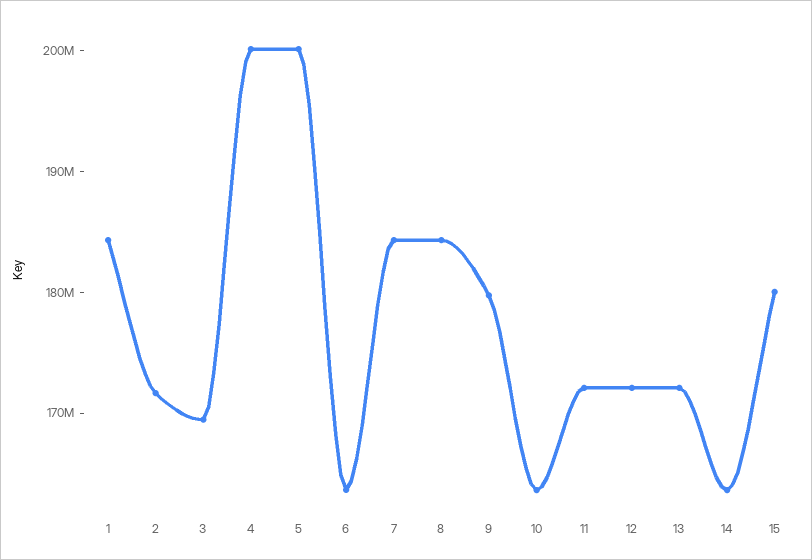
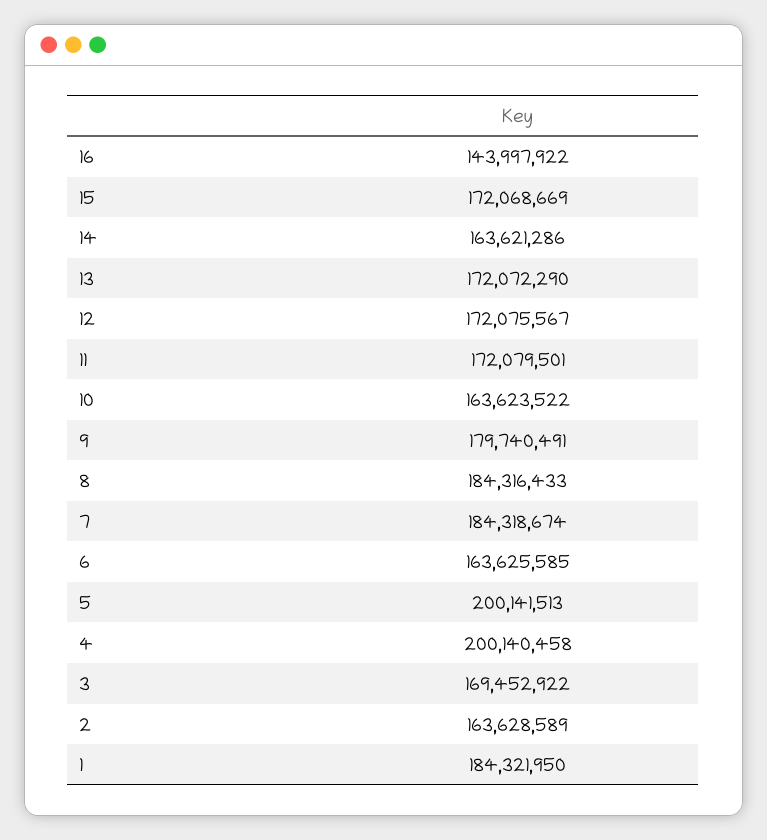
  {
    "1": 184321950,
-   "2": 172000000,
+   "2": 163628589,
    "3": 169452922,
    "4": 200140458,
    "5": 200141513,
    "6": 163625585,
    "7": 184318674,
    "8": 184316433,
    "9": 179740491,
    "10": 163623522,
    "11": 172079501,
    "12": 172075567,
    "13": 172072290,
    "14": 163621286,
-   "15": 180000000
+   "15": 172068669,
+   "16": 143997922
  }

